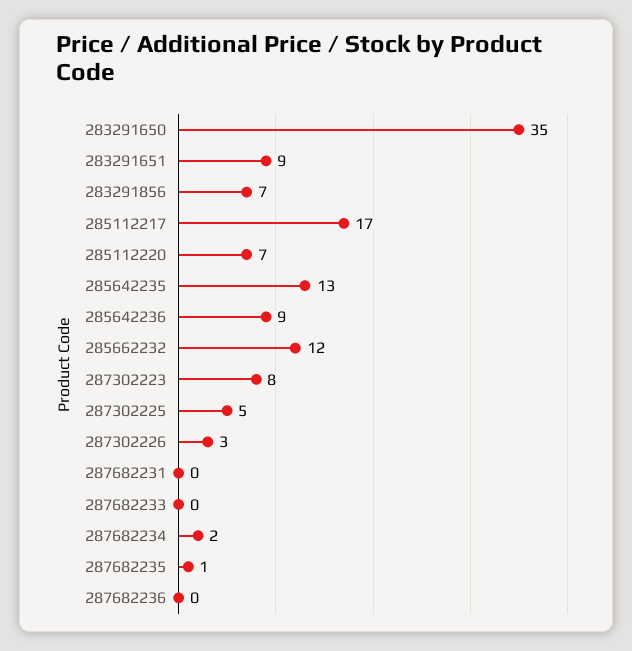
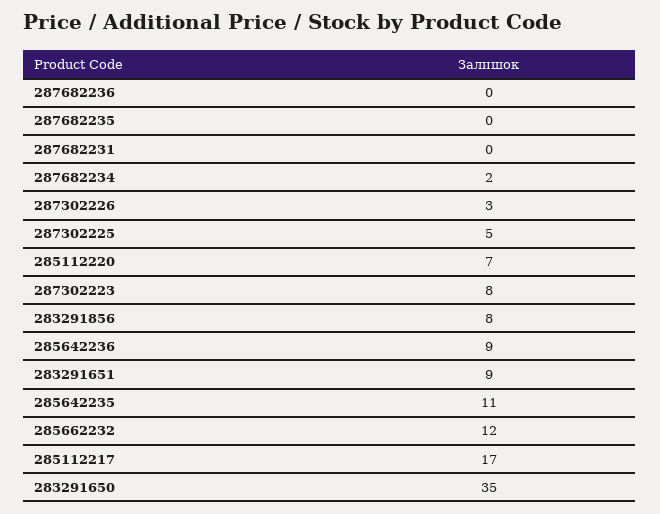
  {
    "283291650": 35,
    "283291651": 9,
-   "283291856": 7,
+   "283291856": 8,
    "285112217": 17,
    "285112220": 7,
-   "285642235": 13,
+   "285642235": 11,
    "285642236": 9,
    "285662232": 12,
    "287302223": 8,
    "287302225": 5,
    "287302226": 3,
    "287682231": 0,
-   "287682233": 0,
    "287682234": 2,
-   "287682235": 1,
+   "287682235": 0,
    "287682236": 0
  }

